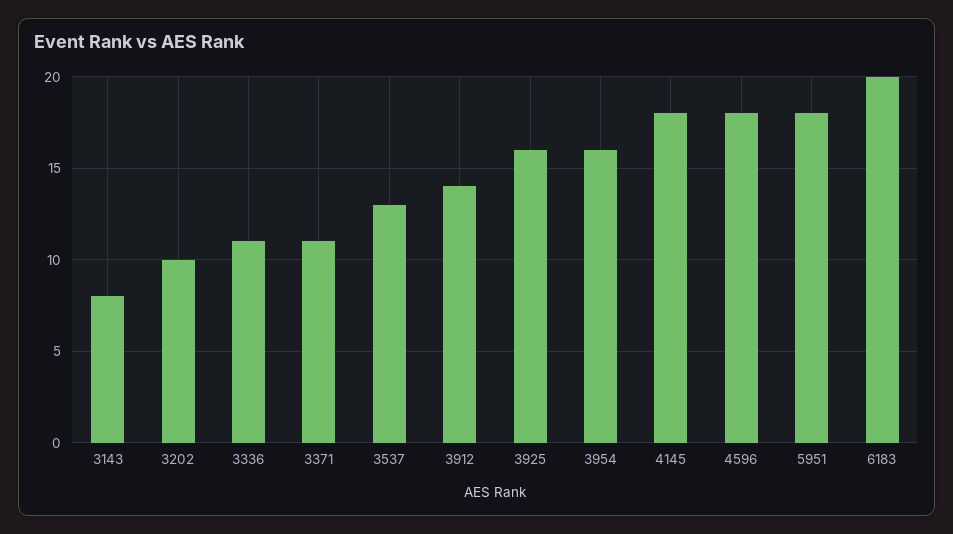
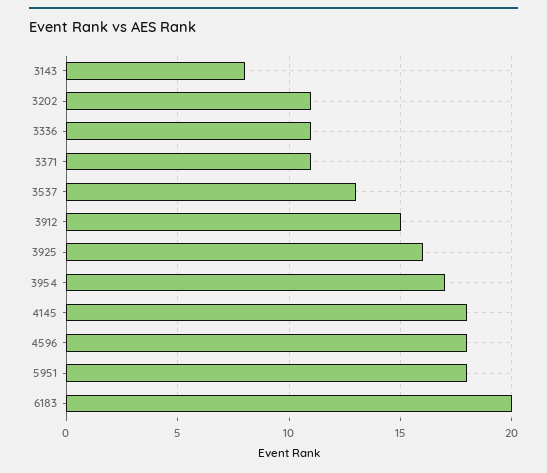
  {
    "3143": 8,
-   "3202": 10,
+   "3202": 11,
    "3336": 11,
    "3371": 11,
    "3537": 13,
-   "3912": 14,
+   "3912": 15,
    "3925": 16,
-   "3954": 16,
+   "3954": 17,
    "4145": 18,
    "4596": 18,
    "5951": 18,
    "6183": 20
  }

